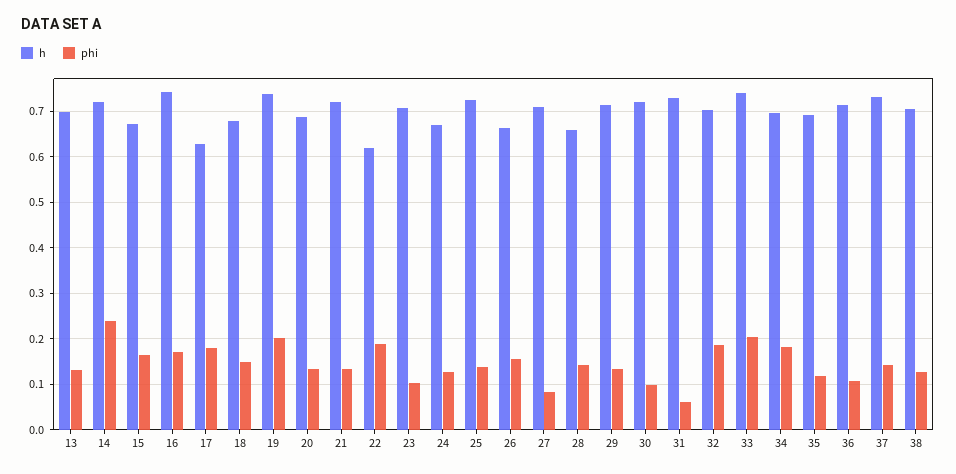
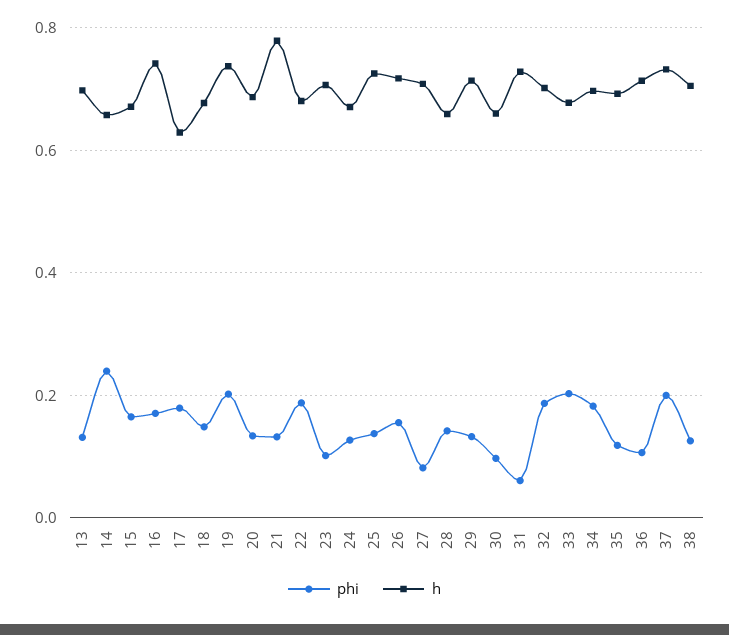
  {
    "h": {
      "13": 0.7,
-     "14": 0.72,
+     "14": 0.66,
      "15": 0.68,
      "16": 0.74,
      "17": 0.62,
      "18": 0.68,
      "19": 0.74,
      "20": 0.68,
-     "21": 0.72,
+     "21": 0.78,
-     "22": 0.62,
+     "22": 0.68,
      "23": 0.7,
      "24": 0.68,
      "25": 0.72,
-     "26": 0.66,
+     "26": 0.72,
      "27": 0.7,
      "28": 0.66,
      "29": 0.72,
-     "30": 0.72,
+     "30": 0.66,
      "31": 0.72,
      "32": 0.7,
-     "33": 0.74,
+     "33": 0.68,
      "34": 0.7,
      "35": 0.7,
      "36": 0.72,
      "37": 0.74,
      "38": 0.7
    },
    "phi": {
      "13": 0.14,
      "14": 0.24,
      "15": 0.16,
      "16": 0.18,
      "17": 0.18,
      "18": 0.14,
      "19": 0.2,
      "20": 0.14,
      "21": 0.14,
      "22": 0.18,
      "23": 0.1,
      "24": 0.12,
      "25": 0.14,
      "26": 0.16,
      "27": 0.08,
      "28": 0.14,
      "29": 0.14,
      "30": 0.1,
      "31": 0.06,
      "32": 0.18,
      "33": 0.2,
      "34": 0.18,
      "35": 0.12,
      "36": 0.1,
-     "37": 0.14,
+     "37": 0.2,
      "38": 0.12
    }
  }

